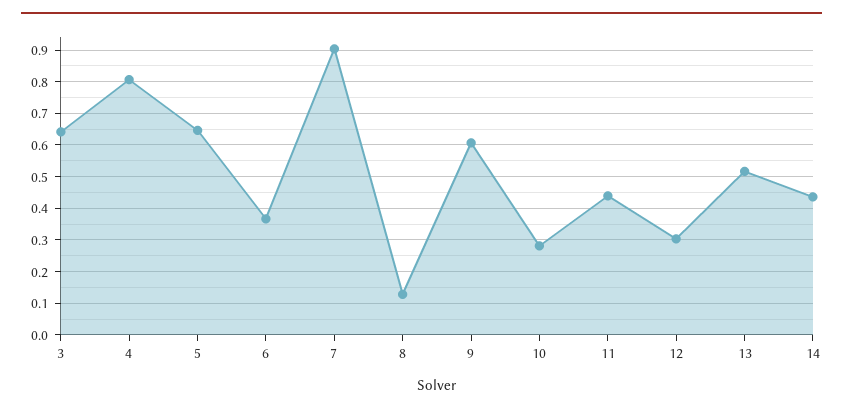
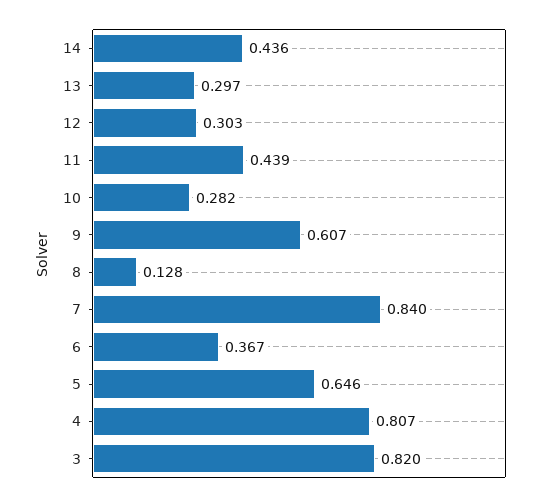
  {
-   "3": 0.64,
+   "3": 0.82,
    "4": 0.807,
    "5": 0.646,
    "6": 0.367,
-   "7": 0.9,
+   "7": 0.84,
    "8": 0.128,
    "9": 0.607,
    "10": 0.282,
    "11": 0.439,
    "12": 0.303,
-   "13": 0.52,
+   "13": 0.297,
    "14": 0.436
  }

